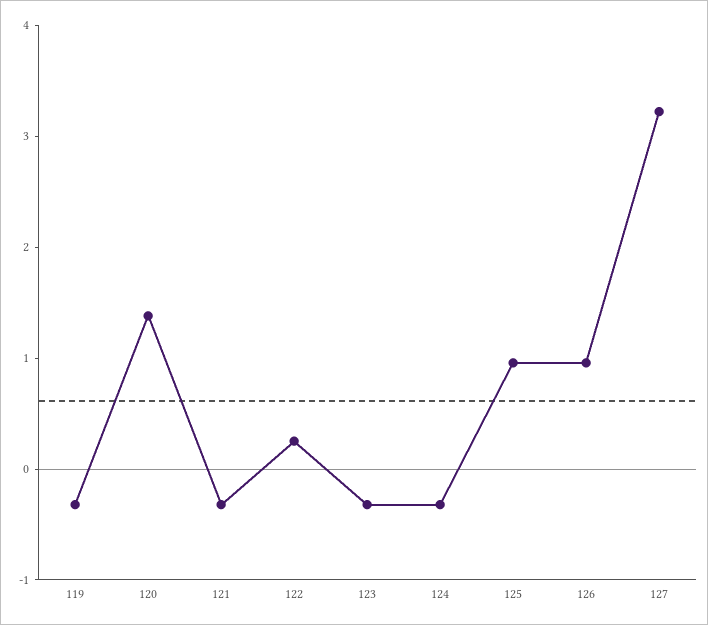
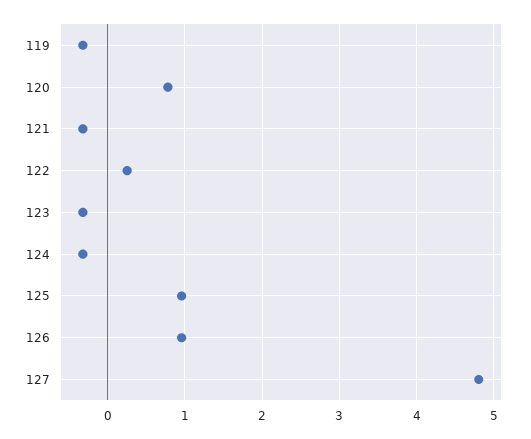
  {
    "119": -0.3,
-   "120": 1.4,
+   "120": 0.8,
    "121": -0.3,
    "122": 0.3,
    "123": -0.3,
    "124": -0.3,
    "125": 1,
    "126": 1,
-   "127": 3.2
+   "127": 4.8
  }

